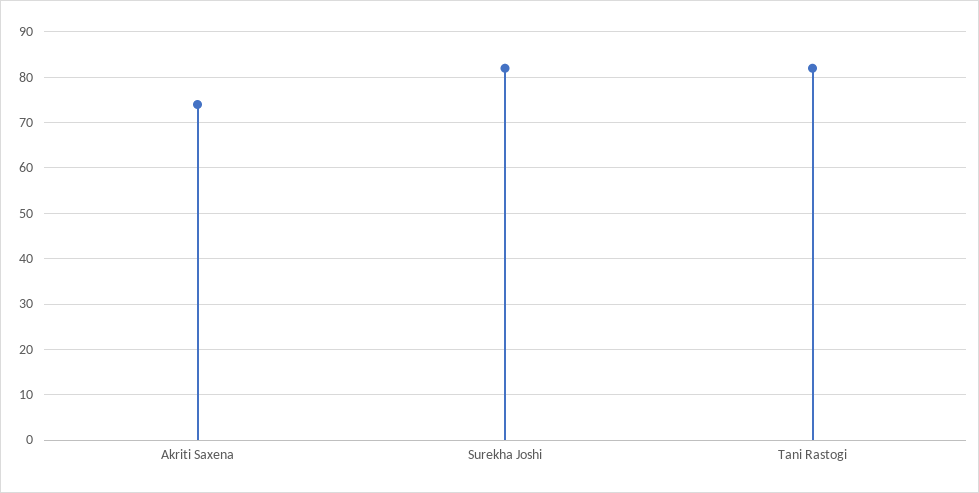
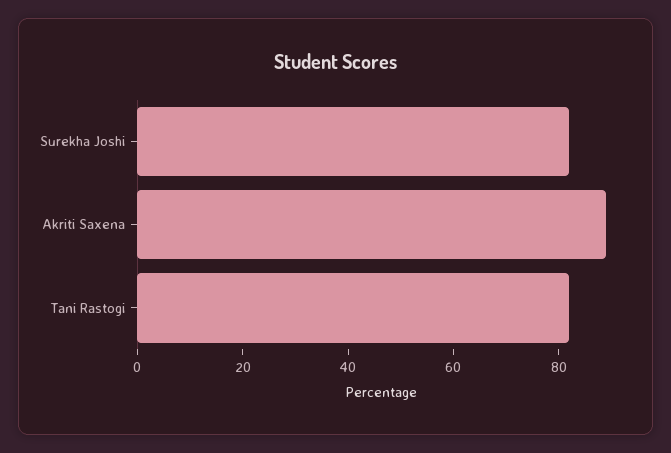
  {
-   "Akriti Saxena": 75,
+   "Akriti Saxena": 90,
    "Surekha Joshi": 80,
    "Tani Rastogi": 80
  }

